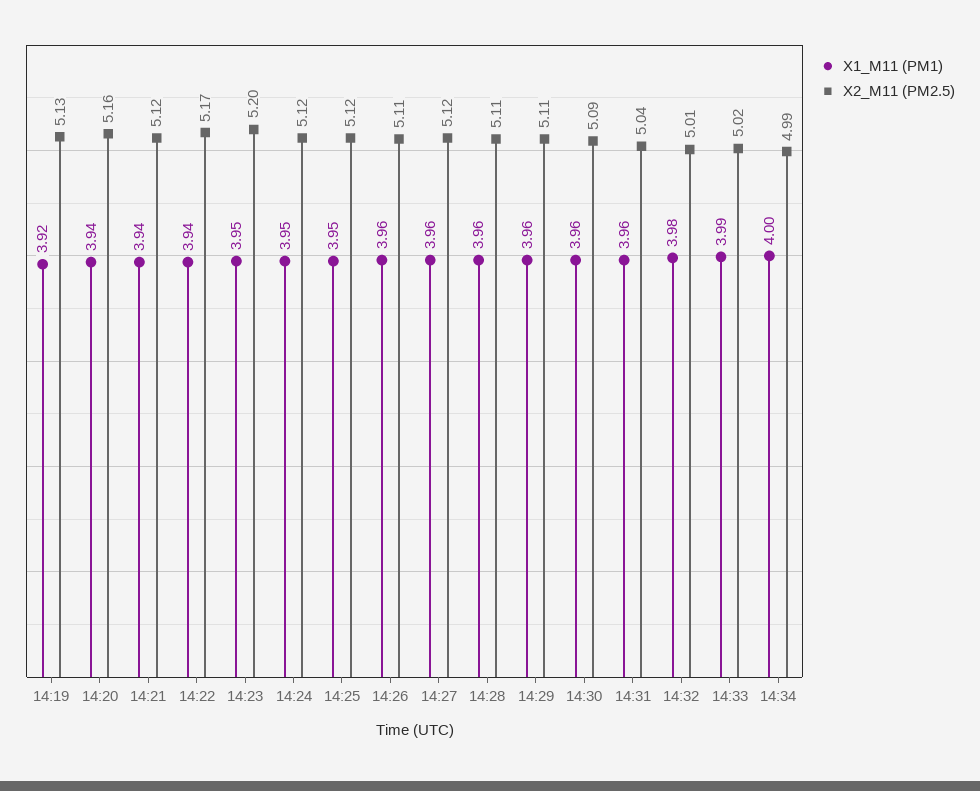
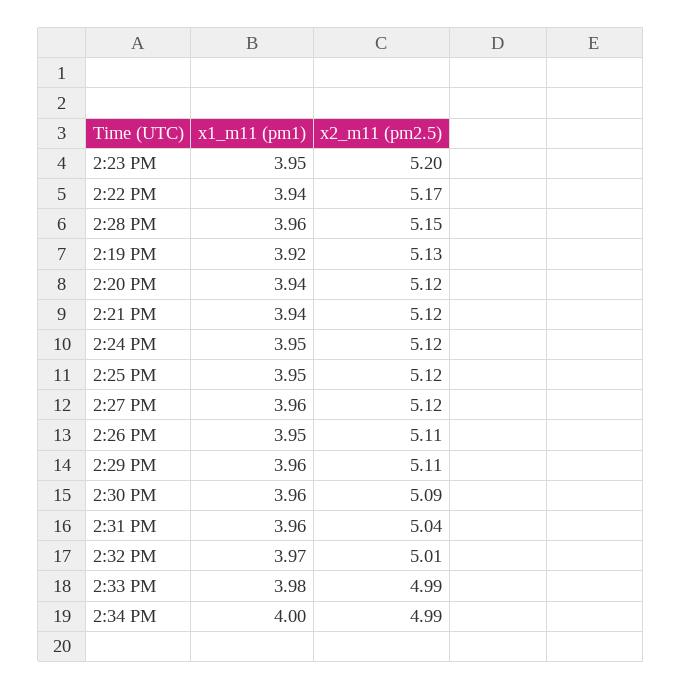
  {
    "X1_M11 (PM1)": {
      "14:19": 3.92,
      "14:20": 3.94,
      "14:21": 3.94,
      "14:22": 3.94,
      "14:23": 3.95,
      "14:24": 3.95,
      "14:25": 3.95,
-     "14:26": 3.96,
+     "14:26": 3.95,
      "14:27": 3.96,
      "14:28": 3.96,
      "14:29": 3.96,
      "14:30": 3.96,
      "14:31": 3.96,
-     "14:32": 3.98,
+     "14:32": 3.97,
-     "14:33": 3.99,
+     "14:33": 3.98,
      "14:34": 4
    },
    "X2_M11 (PM2.5)": {
      "14:19": 5.13,
-     "14:20": 5.16,
+     "14:20": 5.12,
      "14:21": 5.12,
      "14:22": 5.17,
      "14:23": 5.2,
      "14:24": 5.12,
      "14:25": 5.12,
      "14:26": 5.11,
      "14:27": 5.12,
-     "14:28": 5.11,
+     "14:28": 5.15,
      "14:29": 5.11,
      "14:30": 5.09,
      "14:31": 5.04,
      "14:32": 5.01,
-     "14:33": 5.02,
+     "14:33": 4.99,
      "14:34": 4.99
    }
  }

